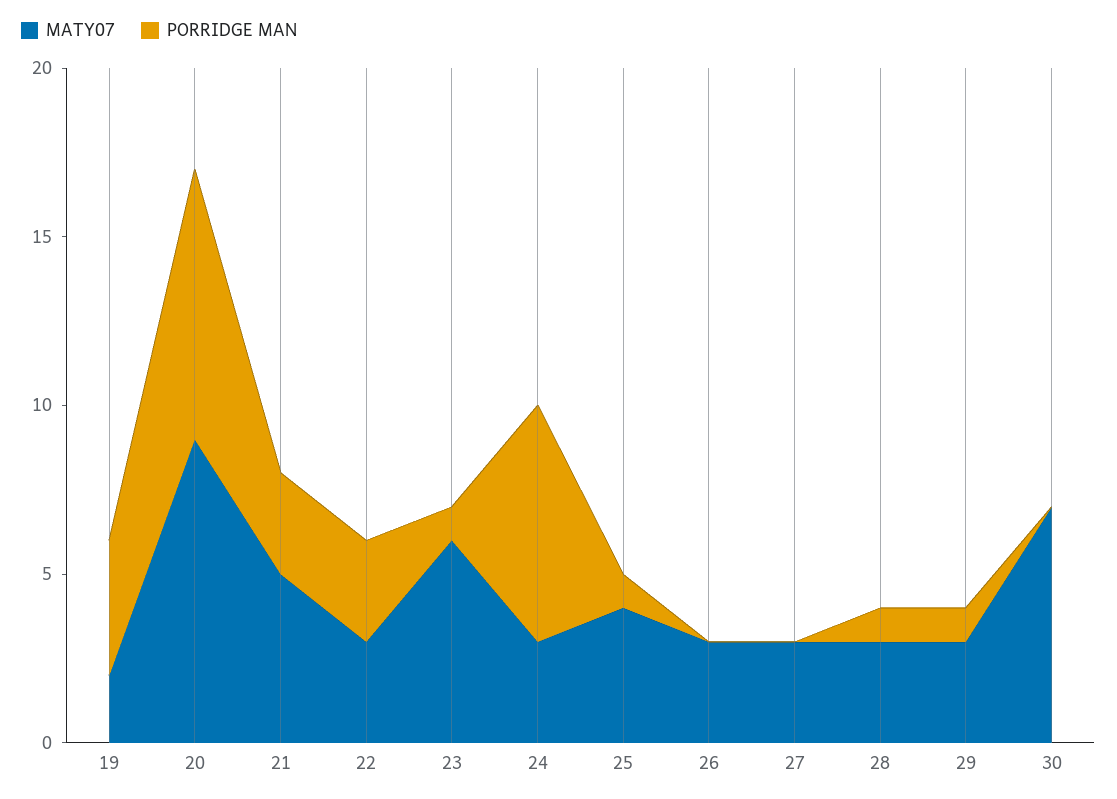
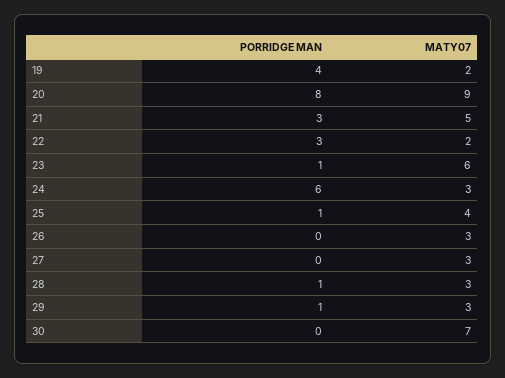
  {
    "MATY07": {
      "19": 2,
      "20": 9,
      "21": 5,
-     "22": 3,
+     "22": 2,
      "23": 6,
      "24": 3,
      "25": 4,
      "26": 3,
      "27": 3,
      "28": 3,
      "29": 3,
      "30": 7
    },
    "PORRIDGE MAN": {
      "19": 4,
      "20": 8,
      "21": 3,
      "22": 3,
      "23": 1,
-     "24": 7,
+     "24": 6,
      "25": 1,
      "26": 0,
      "27": 0,
      "28": 1,
      "29": 1,
      "30": 0
    }
  }

